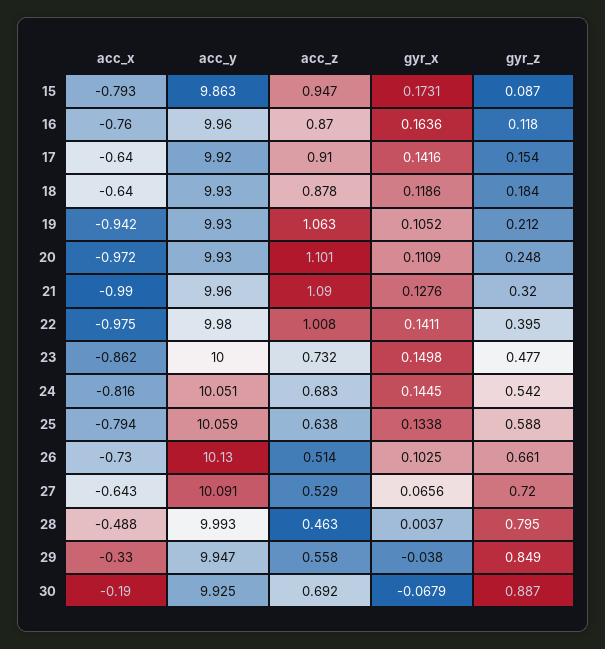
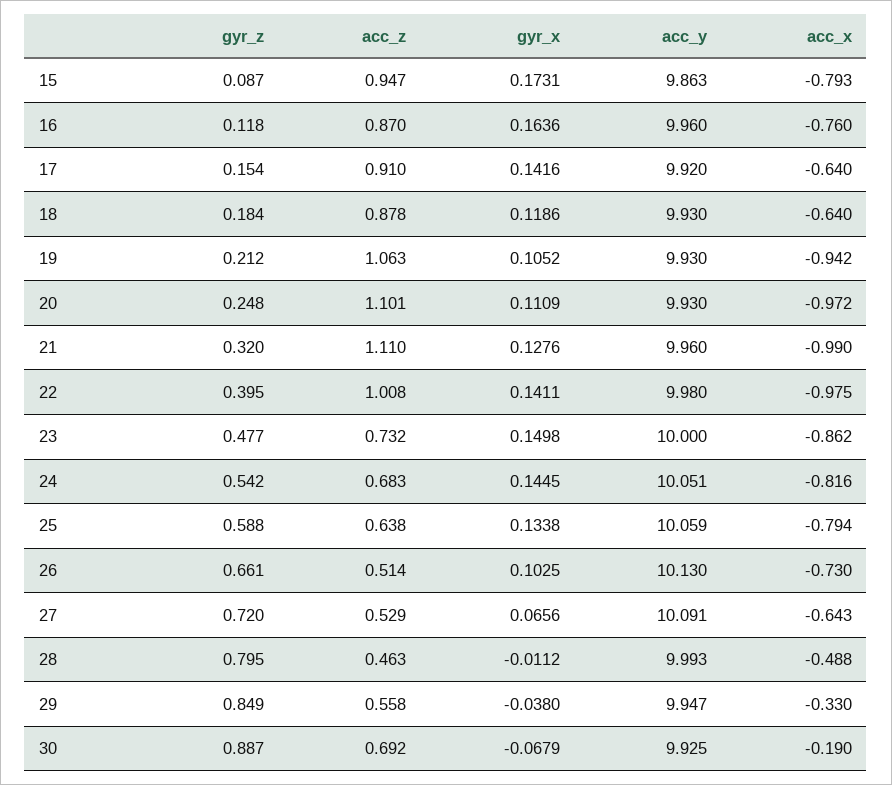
  {
    "acc_x": {
      "15": -0.793,
      "16": -0.76,
      "17": -0.64,
      "18": -0.64,
      "19": -0.942,
      "20": -0.972,
      "21": -0.99,
      "22": -0.975,
      "23": -0.862,
      "24": -0.816,
      "25": -0.794,
      "26": -0.73,
      "27": -0.643,
      "28": -0.488,
      "29": -0.33,
      "30": -0.19
    },
    "acc_y": {
      "15": 9.863,
      "16": 9.96,
      "17": 9.92,
      "18": 9.93,
      "19": 9.93,
      "20": 9.93,
      "21": 9.96,
      "22": 9.98,
      "23": 10,
      "24": 10.051,
      "25": 10.059,
      "26": 10.13,
      "27": 10.091,
      "28": 9.993,
      "29": 9.947,
      "30": 9.925
    },
    "acc_z": {
      "15": 0.947,
      "16": 0.87,
      "17": 0.91,
      "18": 0.878,
      "19": 1.063,
      "20": 1.101,
-     "21": 1.09,
+     "21": 1.11,
      "22": 1.008,
      "23": 0.732,
      "24": 0.683,
      "25": 0.638,
      "26": 0.514,
      "27": 0.529,
      "28": 0.463,
      "29": 0.558,
      "30": 0.692
    },
    "gyr_x": {
      "15": 0.1731,
      "16": 0.1636,
      "17": 0.1416,
      "18": 0.1186,
      "19": 0.1052,
      "20": 0.1109,
      "21": 0.1276,
      "22": 0.1411,
      "23": 0.1498,
      "24": 0.1445,
      "25": 0.1338,
      "26": 0.1025,
      "27": 0.0656,
-     "28": 0.0037,
+     "28": -0.0112,
      "29": -0.038,
      "30": -0.0679
    },
    "gyr_z": {
      "15": 0.087,
      "16": 0.118,
      "17": 0.154,
      "18": 0.184,
      "19": 0.212,
      "20": 0.248,
      "21": 0.32,
      "22": 0.395,
      "23": 0.477,
      "24": 0.542,
      "25": 0.588,
      "26": 0.661,
      "27": 0.72,
      "28": 0.795,
      "29": 0.849,
      "30": 0.887
    }
  }

